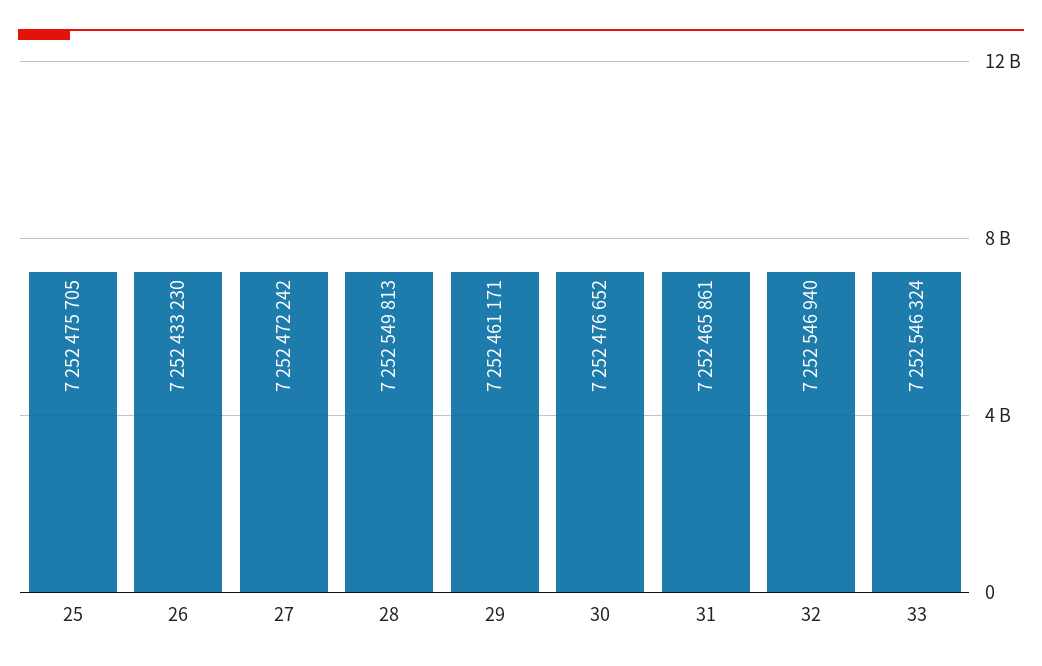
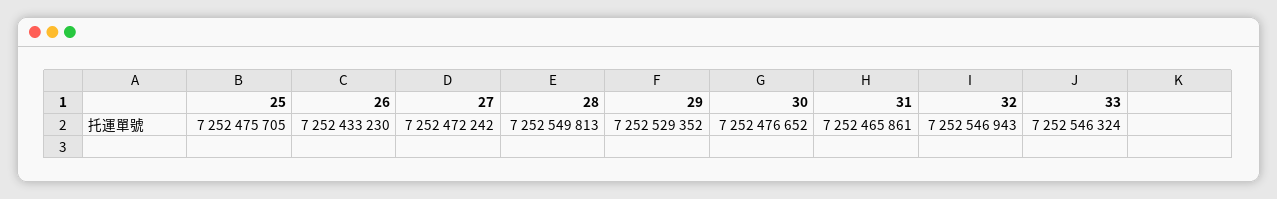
  {
    "25": 7252475705,
    "26": 7252433230,
    "27": 7252472242,
    "28": 7252549813,
-   "29": 7252461171,
+   "29": 7252529352,
    "30": 7252476652,
    "31": 7252465861,
-   "32": 7252546940,
+   "32": 7252546943,
    "33": 7252546324
  }

